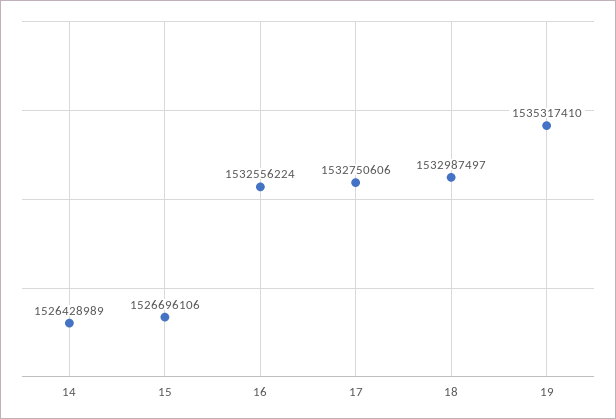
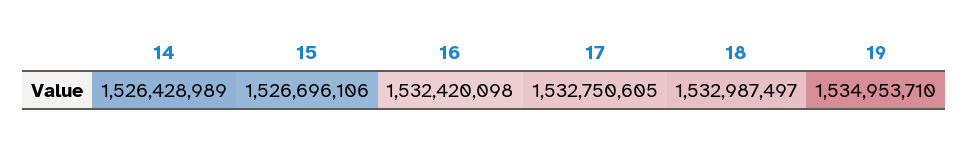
  {
    "14": 1526428989,
    "15": 1526696106,
-   "16": 1532556224,
+   "16": 1532420098,
-   "17": 1532750606,
+   "17": 1532750605,
    "18": 1532987497,
-   "19": 1535317410
+   "19": 1534953710
  }

